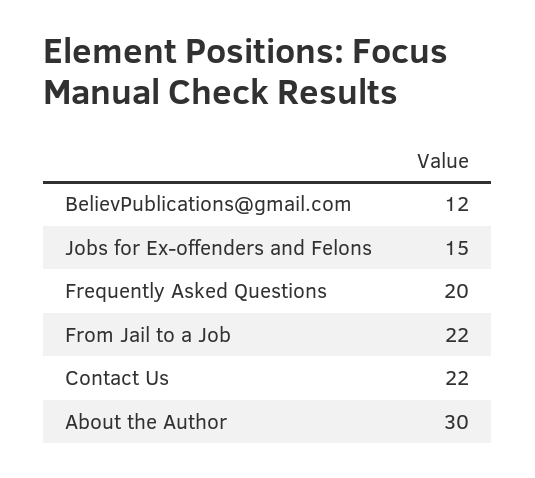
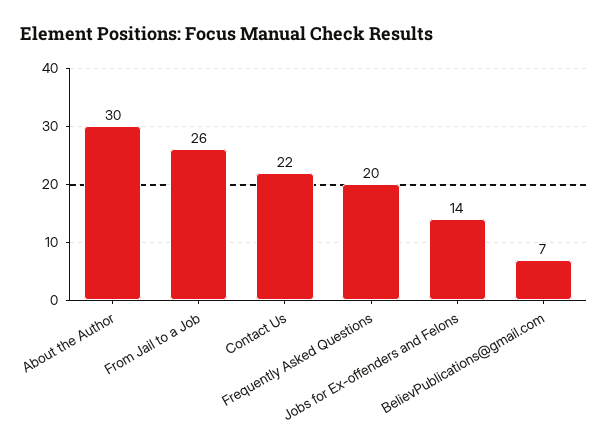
  {
-   "BelievPublications@gmail.com": 12,
+   "BelievPublications@gmail.com": 7,
-   "Jobs for Ex-offenders and Felons": 15,
+   "Jobs for Ex-offenders and Felons": 14,
    "Frequently Asked Questions": 20,
-   "From Jail to a Job": 22,
+   "From Jail to a Job": 26,
    "Contact Us": 22,
    "About the Author": 30
  }

